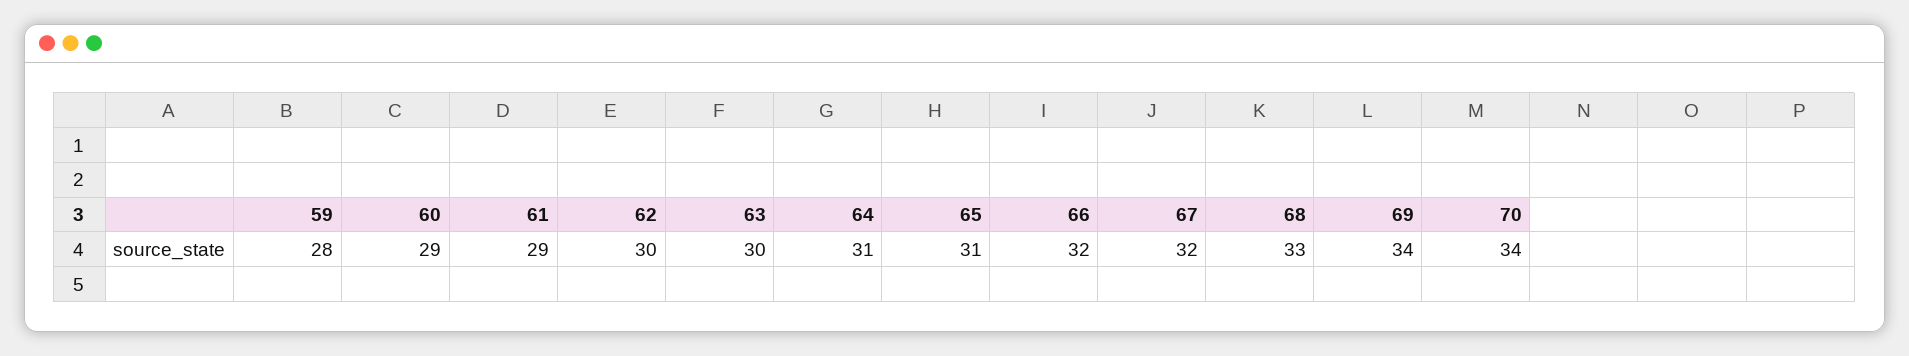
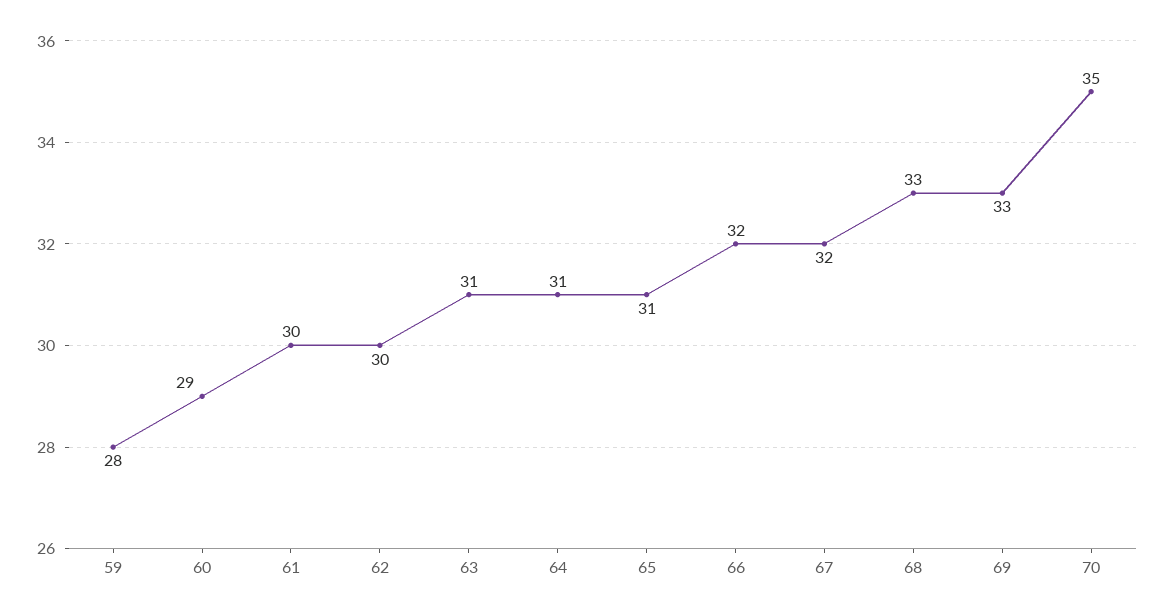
  {
    "59": 28,
    "60": 29,
-   "61": 29,
+   "61": 30,
    "62": 30,
-   "63": 30,
+   "63": 31,
    "64": 31,
    "65": 31,
    "66": 32,
    "67": 32,
    "68": 33,
-   "69": 34,
+   "69": 33,
-   "70": 34
+   "70": 35
  }

